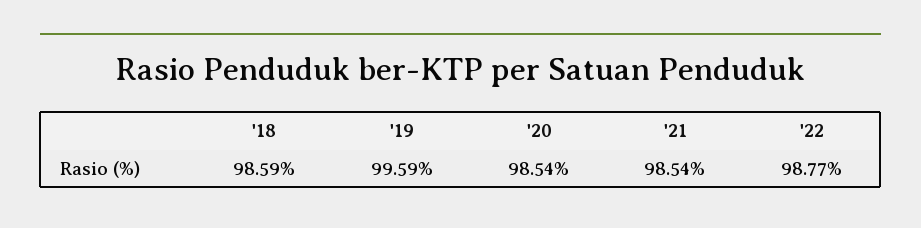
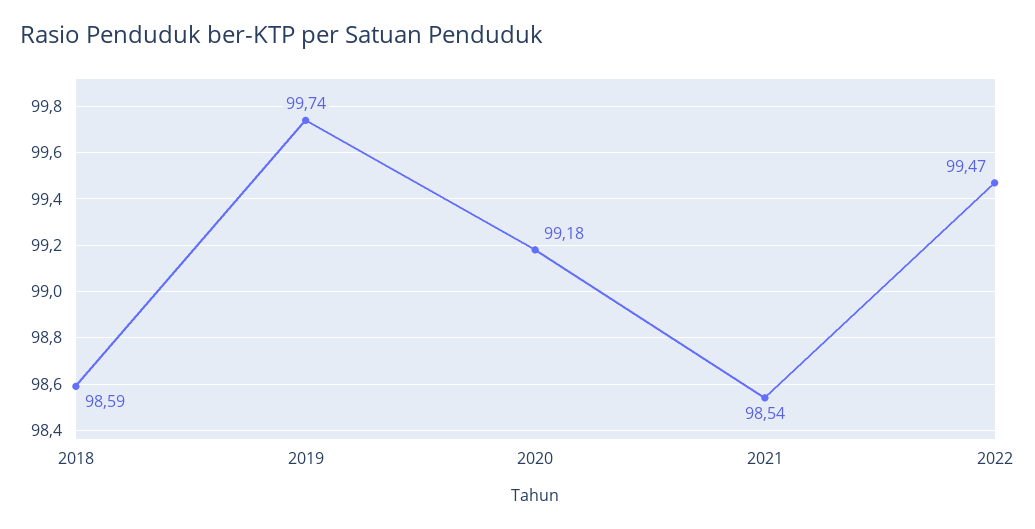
  {
    "'18": 98.59,
-   "'19": 99.59,
+   "'19": 99.74,
-   "'20": 98.54,
+   "'20": 99.18,
    "'21": 98.54,
-   "'22": 98.77
+   "'22": 99.47
  }

